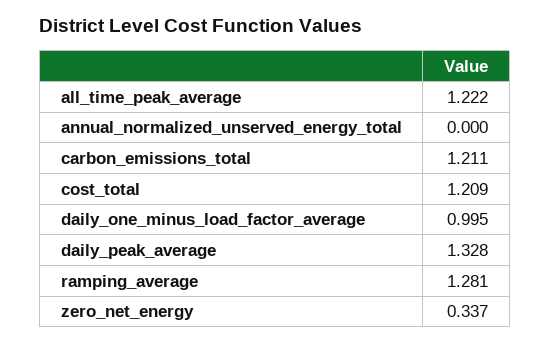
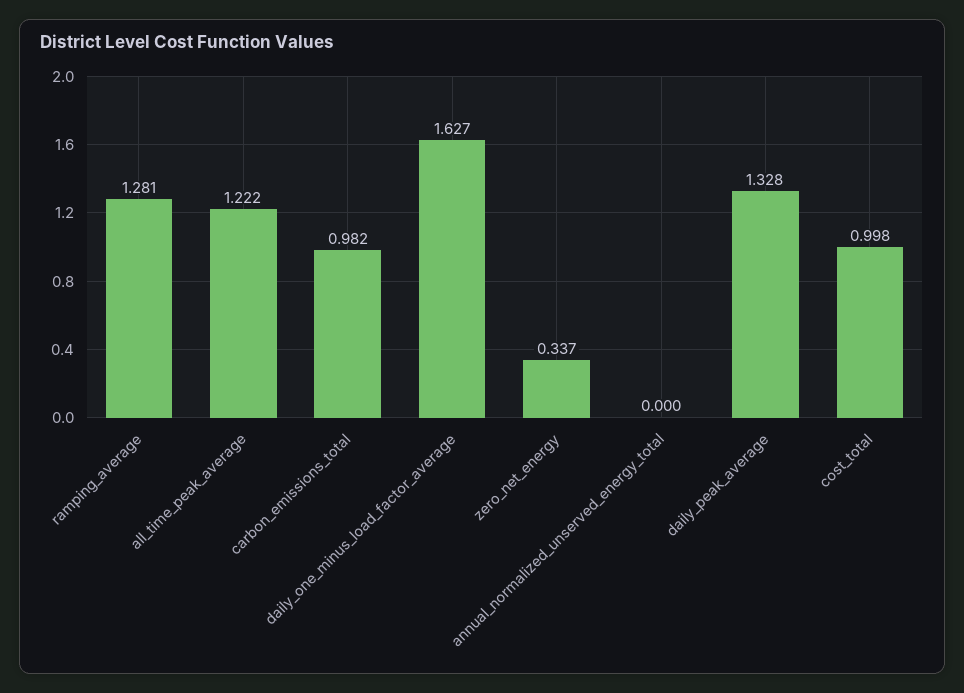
  {
    "all_time_peak_average": 1.222,
    "annual_normalized_unserved_energy_total": 0,
-   "carbon_emissions_total": 1.211,
+   "carbon_emissions_total": 0.982,
-   "cost_total": 1.209,
+   "cost_total": 0.998,
-   "daily_one_minus_load_factor_average": 0.995,
+   "daily_one_minus_load_factor_average": 1.627,
    "daily_peak_average": 1.328,
    "ramping_average": 1.281,
    "zero_net_energy": 0.337
  }

